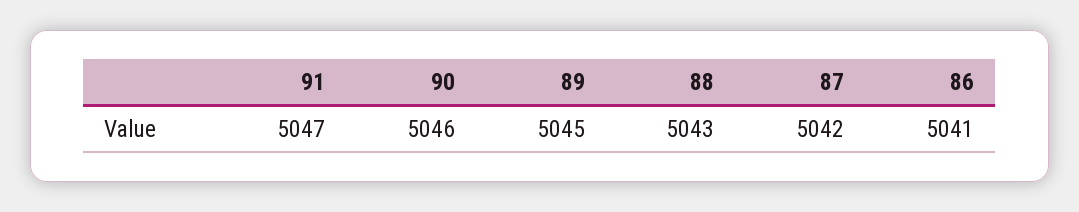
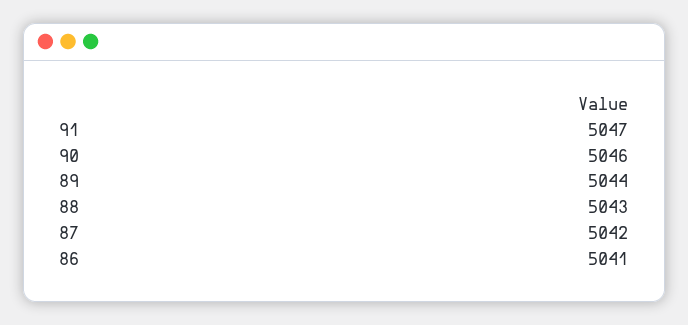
  {
    "91": 5047,
    "90": 5046,
-   "89": 5045,
+   "89": 5044,
    "88": 5043,
    "87": 5042,
    "86": 5041
  }

